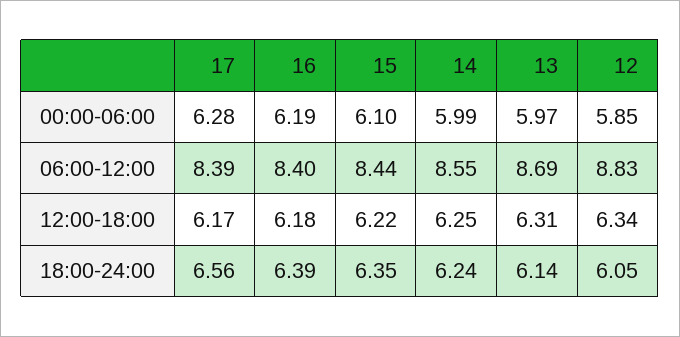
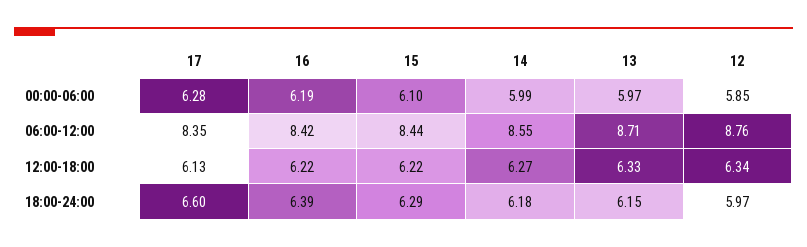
  {
    "17": {
      "00:00-06:00": 6.28,
-     "06:00-12:00": 8.39,
+     "06:00-12:00": 8.35,
-     "12:00-18:00": 6.17,
+     "12:00-18:00": 6.13,
-     "18:00-24:00": 6.56
+     "18:00-24:00": 6.6
    },
    "16": {
      "00:00-06:00": 6.19,
-     "06:00-12:00": 8.4,
+     "06:00-12:00": 8.42,
-     "12:00-18:00": 6.18,
+     "12:00-18:00": 6.22,
      "18:00-24:00": 6.39
    },
    "15": {
      "00:00-06:00": 6.1,
      "06:00-12:00": 8.44,
      "12:00-18:00": 6.22,
-     "18:00-24:00": 6.35
+     "18:00-24:00": 6.29
    },
    "14": {
      "00:00-06:00": 5.99,
      "06:00-12:00": 8.55,
-     "12:00-18:00": 6.25,
+     "12:00-18:00": 6.27,
-     "18:00-24:00": 6.24
+     "18:00-24:00": 6.18
    },
    "13": {
      "00:00-06:00": 5.97,
-     "06:00-12:00": 8.69,
+     "06:00-12:00": 8.71,
-     "12:00-18:00": 6.31,
+     "12:00-18:00": 6.33,
-     "18:00-24:00": 6.14
+     "18:00-24:00": 6.15
    },
    "12": {
      "00:00-06:00": 5.85,
-     "06:00-12:00": 8.83,
+     "06:00-12:00": 8.76,
      "12:00-18:00": 6.34,
-     "18:00-24:00": 6.05
+     "18:00-24:00": 5.97
    }
  }

